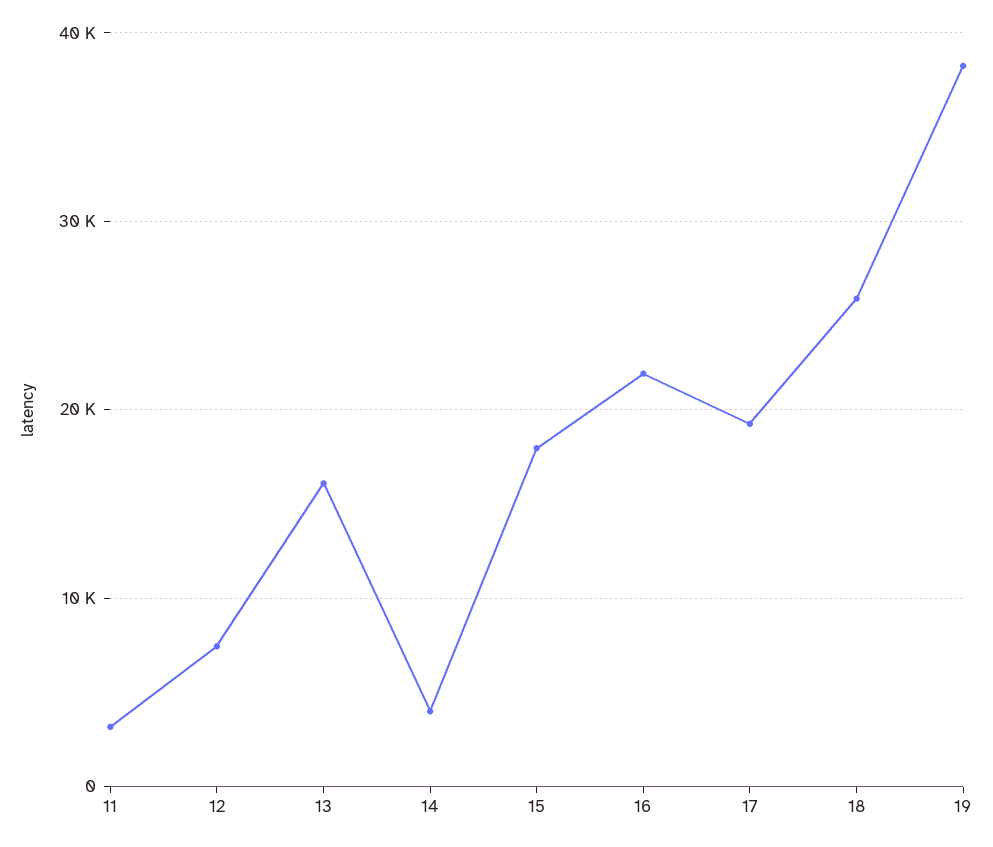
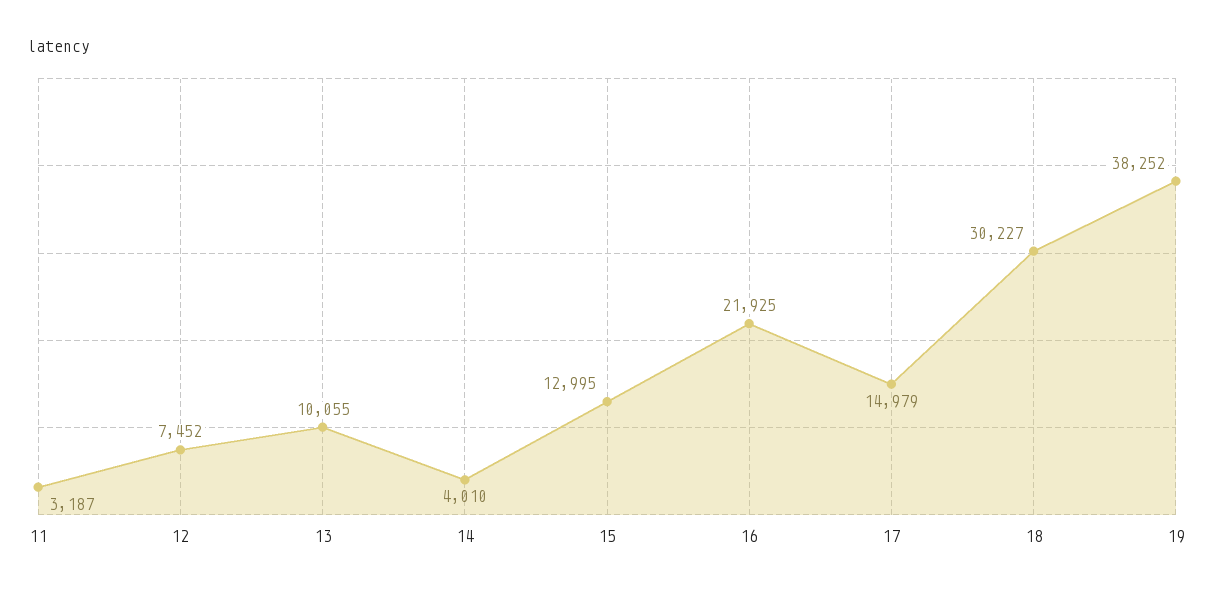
  {
    "11": 3187,
    "12": 7452,
-   "13": 16000,
+   "13": 10055,
    "14": 4010,
-   "15": 18000,
+   "15": 12995,
    "16": 21925,
-   "17": 19000,
+   "17": 14979,
-   "18": 26000,
+   "18": 30227,
    "19": 38252
  }

